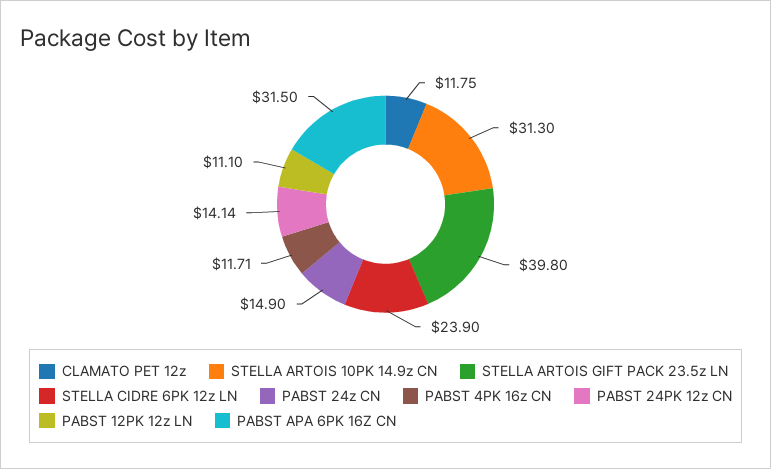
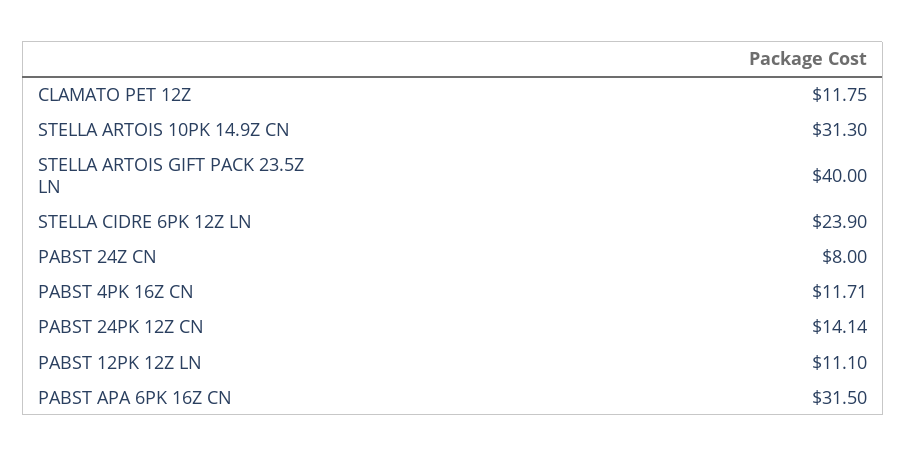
  {
    "CLAMATO PET 12z": 11.75,
    "STELLA ARTOIS 10PK 14.9z CN": 31.3,
-   "STELLA ARTOIS GIFT PACK 23.5z LN": 39.8,
+   "STELLA ARTOIS GIFT PACK 23.5z LN": 40,
    "STELLA CIDRE 6PK 12z LN": 23.9,
-   "PABST 24z CN": 14.9,
+   "PABST 24z CN": 8,
    "PABST 4PK 16z CN": 11.71,
    "PABST 24PK 12z CN": 14.14,
    "PABST 12PK 12z LN": 11.1,
    "PABST APA 6PK 16Z CN": 31.5
  }

